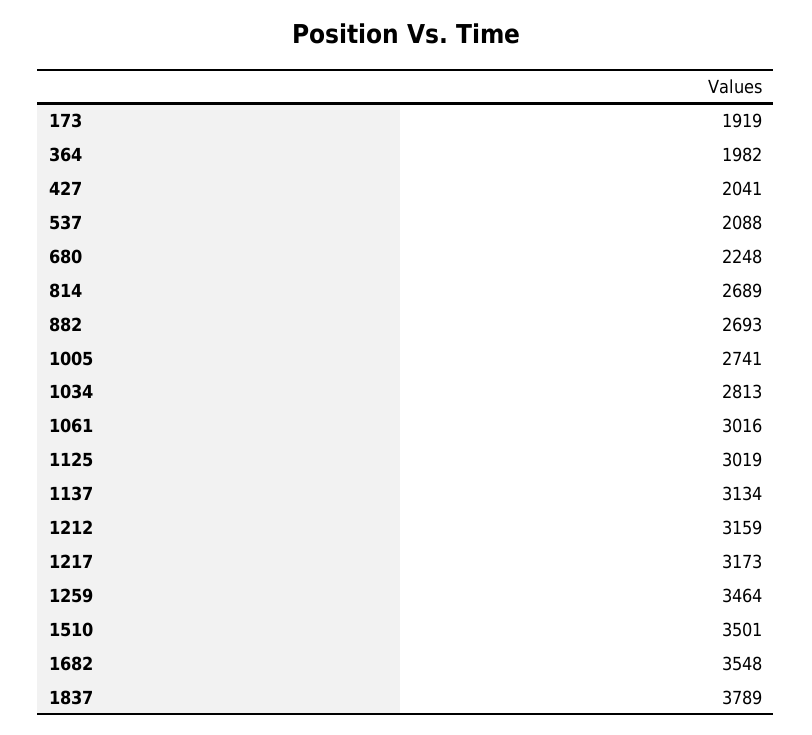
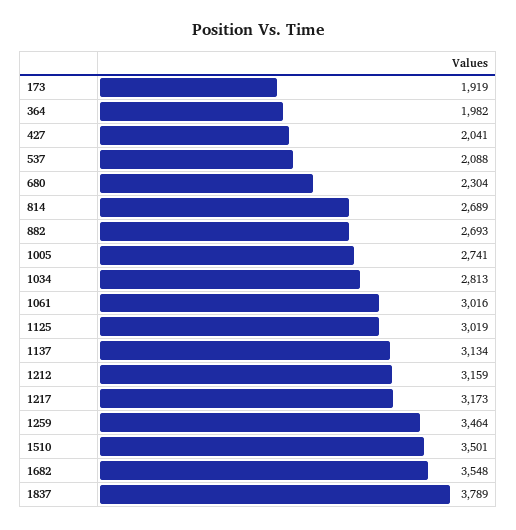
  {
    "173": 1919,
    "364": 1982,
    "427": 2041,
    "537": 2088,
-   "680": 2248,
+   "680": 2304,
    "814": 2689,
    "882": 2693,
    "1005": 2741,
    "1034": 2813,
    "1061": 3016,
    "1125": 3019,
    "1137": 3134,
    "1212": 3159,
    "1217": 3173,
    "1259": 3464,
    "1510": 3501,
    "1682": 3548,
    "1837": 3789
  }

